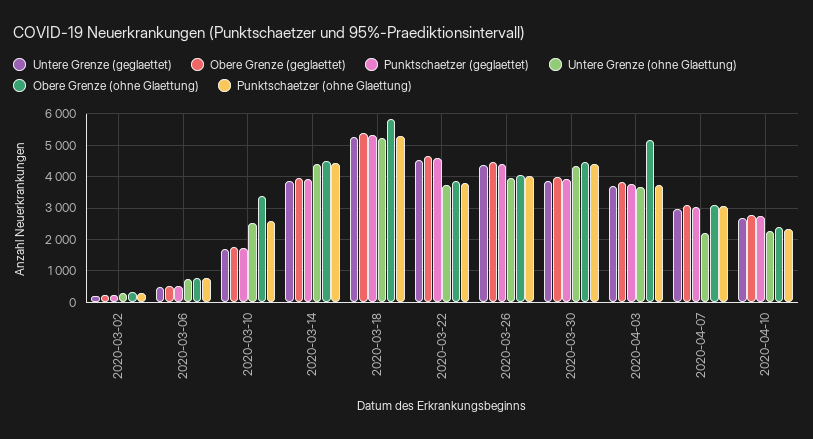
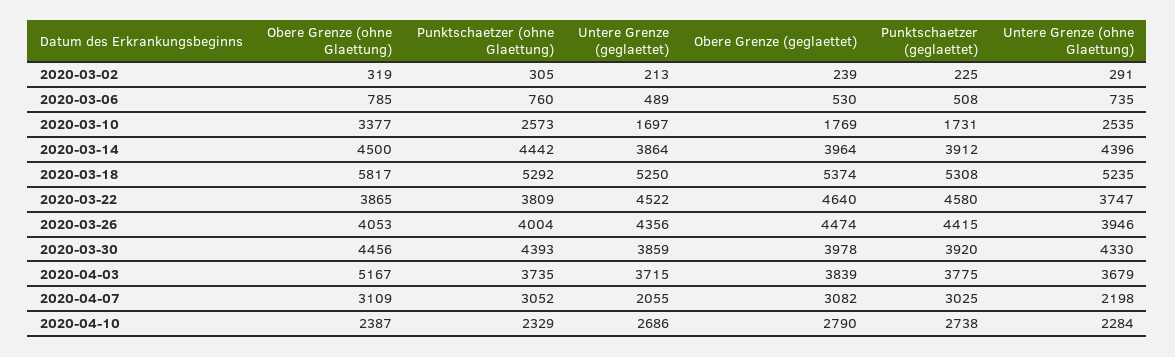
  {
    "Untere Grenze (geglaettet)": {
      "2020-03-02": 213,
      "2020-03-06": 489,
      "2020-03-10": 1697,
      "2020-03-14": 3864,
      "2020-03-18": 5250,
      "2020-03-22": 4522,
      "2020-03-26": 4356,
      "2020-03-30": 3859,
      "2020-04-03": 3715,
-     "2020-04-07": 3000,
+     "2020-04-07": 2055,
      "2020-04-10": 2686
    },
    "Obere Grenze (geglaettet)": {
      "2020-03-02": 239,
      "2020-03-06": 530,
      "2020-03-10": 1769,
      "2020-03-14": 3964,
      "2020-03-18": 5374,
      "2020-03-22": 4640,
      "2020-03-26": 4474,
      "2020-03-30": 3978,
      "2020-04-03": 3839,
      "2020-04-07": 3082,
      "2020-04-10": 2790
    },
    "Punktschaetzer (geglaettet)": {
      "2020-03-02": 225,
      "2020-03-06": 508,
      "2020-03-10": 1731,
      "2020-03-14": 3912,
      "2020-03-18": 5308,
      "2020-03-22": 4580,
      "2020-03-26": 4415,
      "2020-03-30": 3920,
      "2020-04-03": 3775,
      "2020-04-07": 3025,
      "2020-04-10": 2738
    },
    "Untere Grenze (ohne Glaettung)": {
      "2020-03-02": 291,
      "2020-03-06": 735,
      "2020-03-10": 2535,
      "2020-03-14": 4396,
      "2020-03-18": 5235,
      "2020-03-22": 3747,
      "2020-03-26": 3946,
      "2020-03-30": 4330,
      "2020-04-03": 3679,
      "2020-04-07": 2198,
      "2020-04-10": 2284
    },
    "Obere Grenze (ohne Glaettung)": {
      "2020-03-02": 319,
      "2020-03-06": 785,
      "2020-03-10": 3377,
      "2020-03-14": 4500,
      "2020-03-18": 5817,
      "2020-03-22": 3865,
      "2020-03-26": 4053,
      "2020-03-30": 4456,
      "2020-04-03": 5167,
      "2020-04-07": 3109,
      "2020-04-10": 2387
    },
    "Punktschaetzer (ohne Glaettung)": {
      "2020-03-02": 305,
      "2020-03-06": 760,
      "2020-03-10": 2573,
      "2020-03-14": 4442,
      "2020-03-18": 5292,
      "2020-03-22": 3809,
      "2020-03-26": 4004,
      "2020-03-30": 4393,
      "2020-04-03": 3735,
      "2020-04-07": 3052,
      "2020-04-10": 2329
    }
  }

